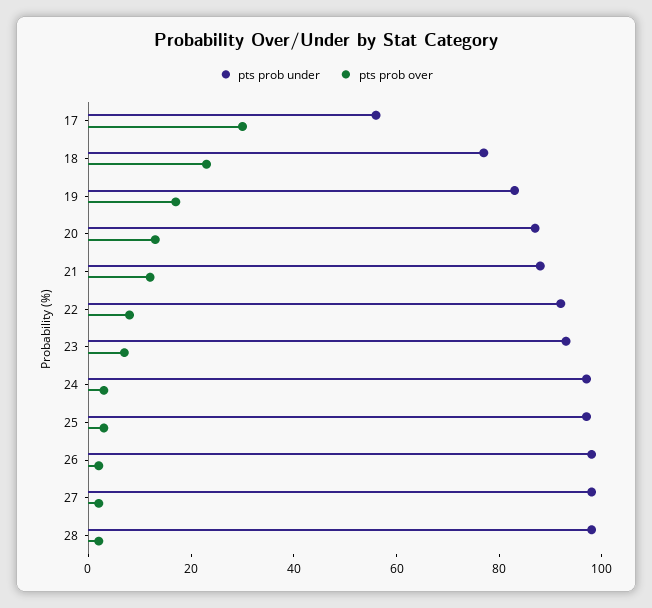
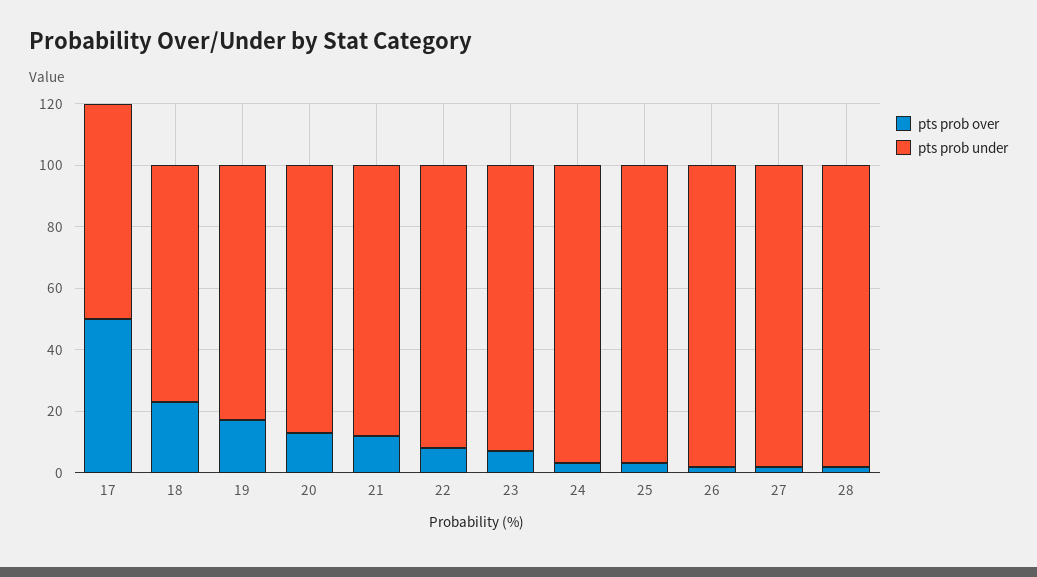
  {
    "pts prob under": {
-     "17": 55,
+     "17": 70,
      "18": 75,
      "19": 85,
      "20": 85,
      "21": 90,
      "22": 90,
      "23": 95,
      "24": 95,
      "25": 95,
      "26": 100,
      "27": 100,
      "28": 100
    },
    "pts prob over": {
-     "17": 30,
+     "17": 50,
      "18": 25,
      "19": 15,
      "20": 15,
      "21": 10,
      "22": 10,
      "23": 5,
      "24": 5,
      "25": 5,
      "26": 0,
      "27": 0,
      "28": 0
    }
  }

